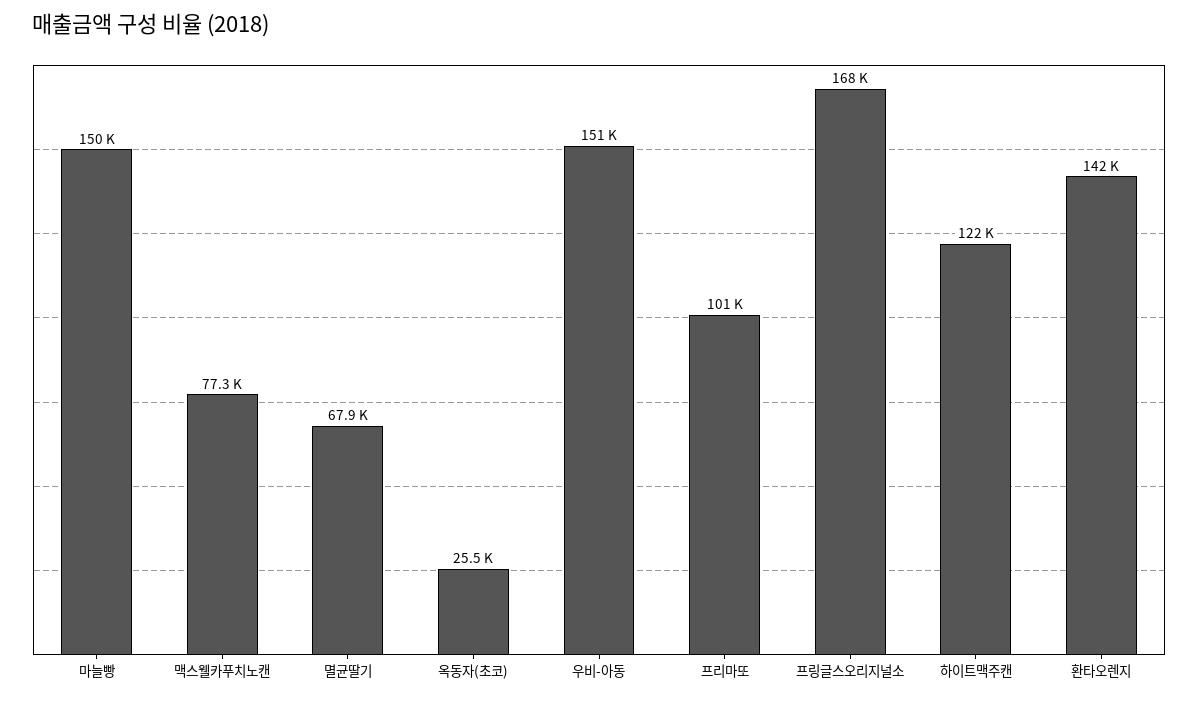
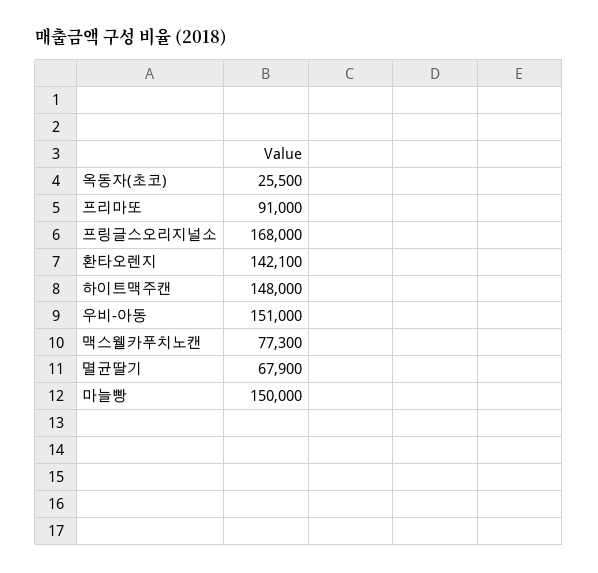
  {
    "마늘빵": 150000,
    "맥스웰카푸치노캔": 77300,
    "멸균딸기": 67900,
    "옥동자(초코)": 25500,
    "우비-아동": 151000,
-   "프리마또": 101000,
+   "프리마또": 91000,
    "프링글스오리지널소": 168000,
-   "하이트맥주캔": 122000,
+   "하이트맥주캔": 148000,
    "환타오렌지": 142100
  }

